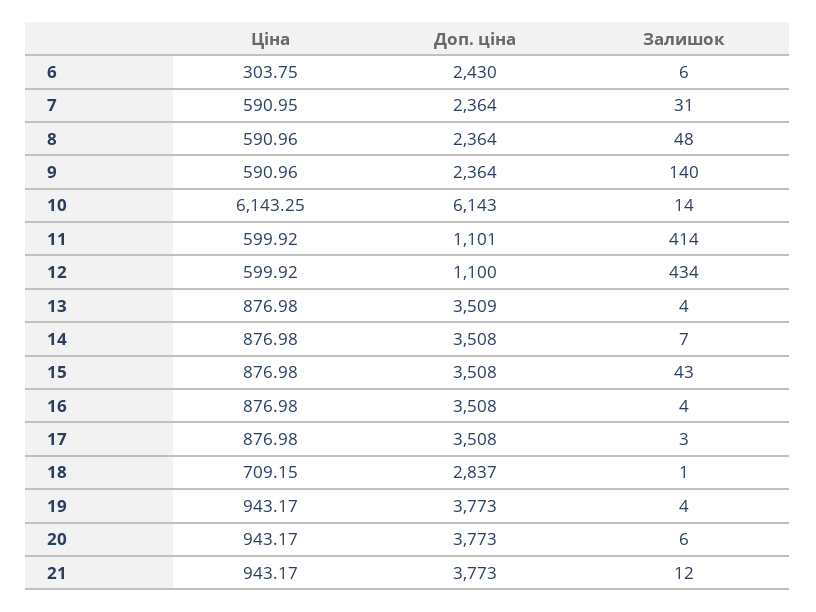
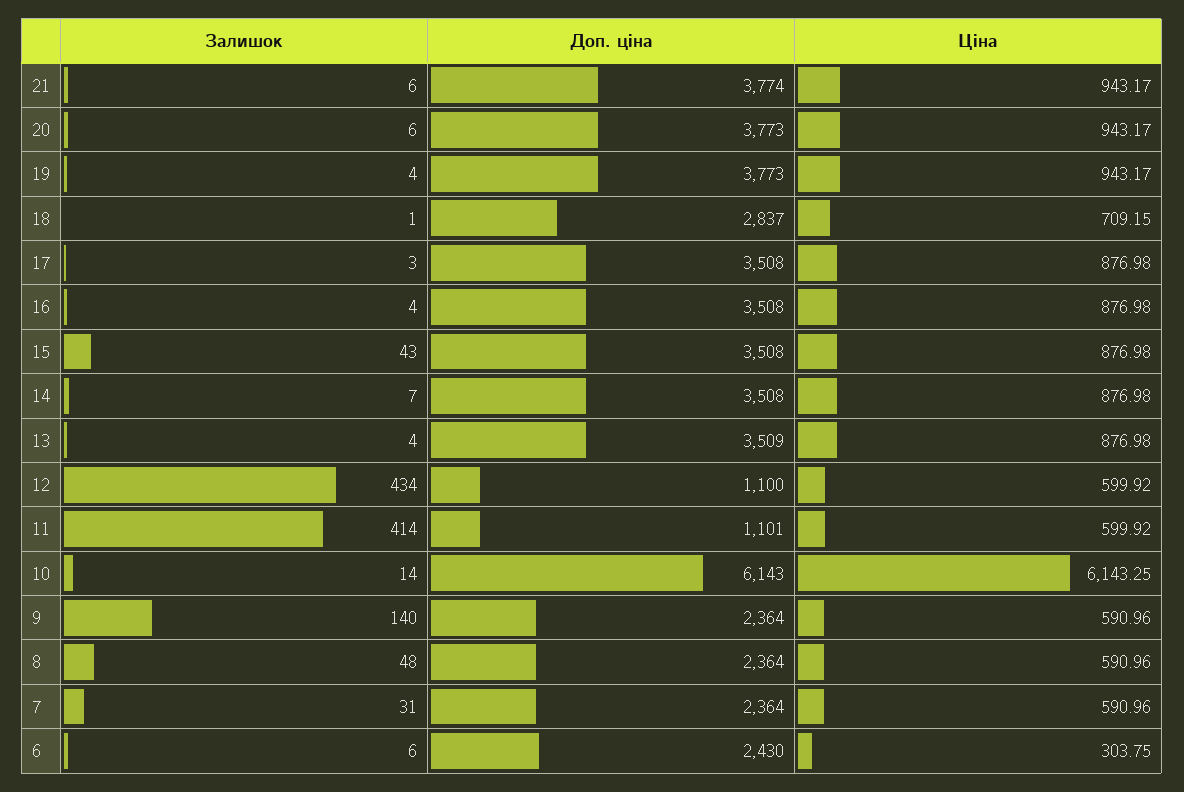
  {
    "Ціна": {
      "6": 303.75,
-     "7": 590.95,
+     "7": 590.96,
      "8": 590.96,
      "9": 590.96,
      "10": 6143.25,
      "11": 599.92,
      "12": 599.92,
      "13": 876.98,
      "14": 876.98,
      "15": 876.98,
      "16": 876.98,
      "17": 876.98,
      "18": 709.15,
      "19": 943.17,
      "20": 943.17,
      "21": 943.17
    },
    "Доп. ціна": {
      "6": 2430,
      "7": 2364,
      "8": 2364,
      "9": 2364,
      "10": 6143,
      "11": 1101,
      "12": 1100,
      "13": 3509,
      "14": 3508,
      "15": 3508,
      "16": 3508,
      "17": 3508,
      "18": 2837,
      "19": 3773,
      "20": 3773,
-     "21": 3773
+     "21": 3774
    },
    "Залишок": {
      "6": 6,
      "7": 31,
      "8": 48,
      "9": 140,
      "10": 14,
      "11": 414,
      "12": 434,
      "13": 4,
      "14": 7,
      "15": 43,
      "16": 4,
      "17": 3,
      "18": 1,
      "19": 4,
      "20": 6,
-     "21": 12
+     "21": 6
    }
  }

